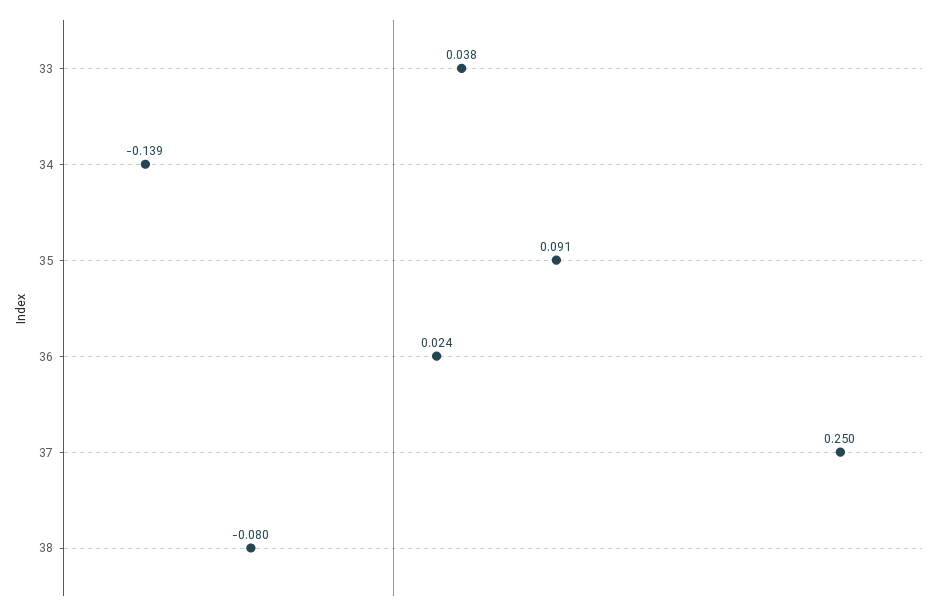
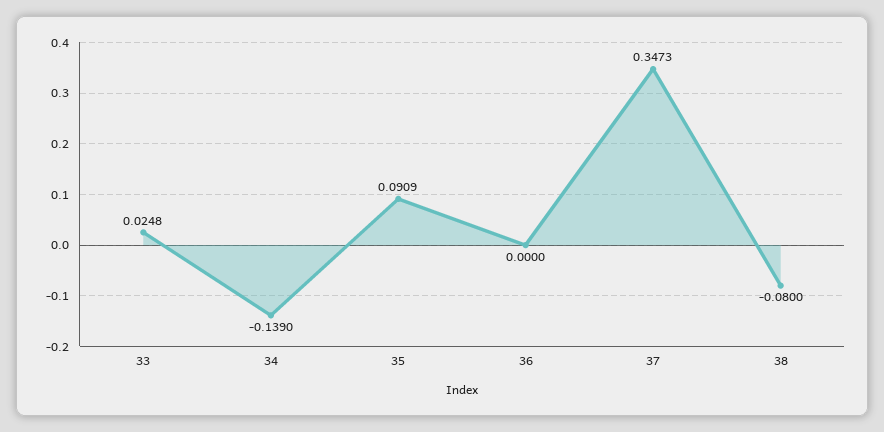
  {
-   "33": 0.038,
+   "33": 0.0248,
    "34": -0.139,
    "35": 0.0909,
-   "36": 0.024,
+   "36": 0,
-   "37": 0.25,
+   "37": 0.3473,
    "38": -0.08
  }

